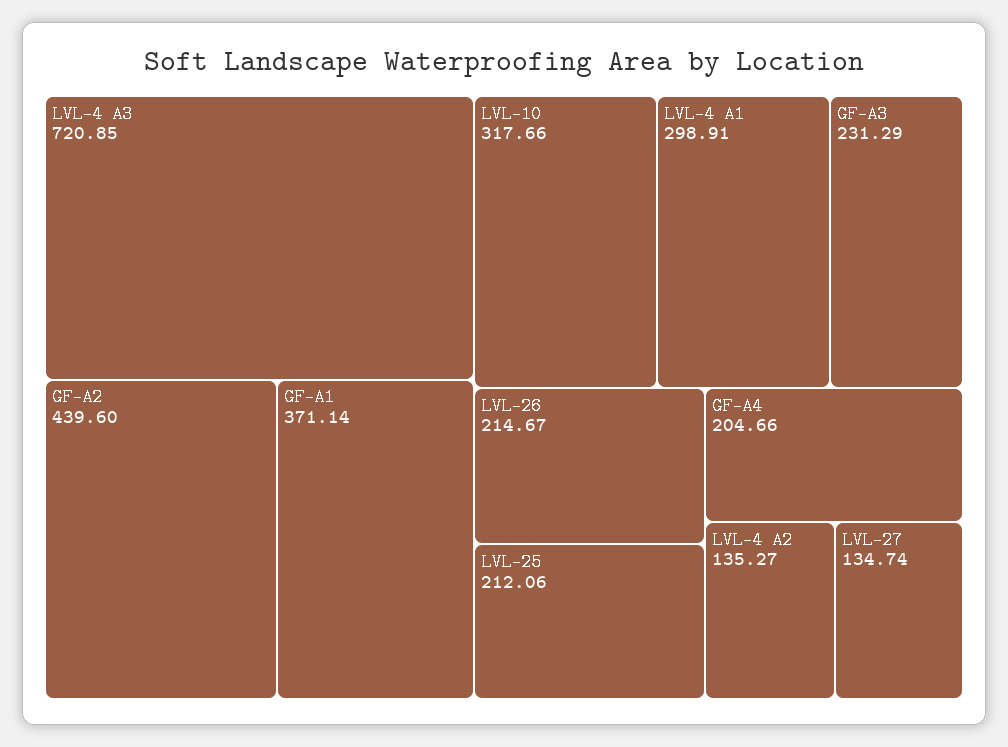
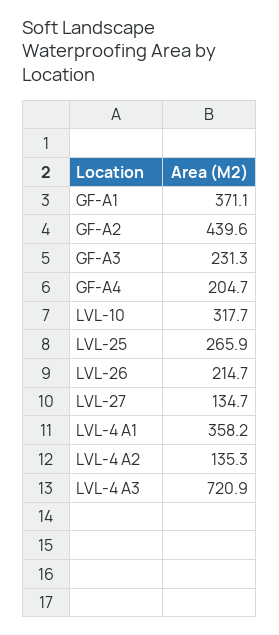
  {
    "LVL-4 A3": 720.85,
    "GF-A2": 439.6,
    "GF-A1": 371.14,
    "LVL-10": 317.66,
-   "LVL-4 A1": 298.91,
+   "LVL-4 A1": 358.2,
    "GF-A3": 231.29,
    "LVL-26": 214.67,
-   "LVL-25": 212.06,
+   "LVL-25": 265.9,
    "GF-A4": 204.66,
    "LVL-4 A2": 135.27,
    "LVL-27": 134.74
  }

